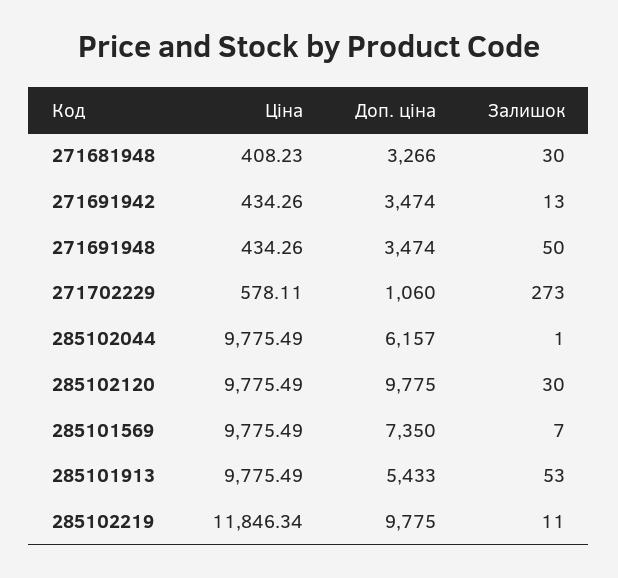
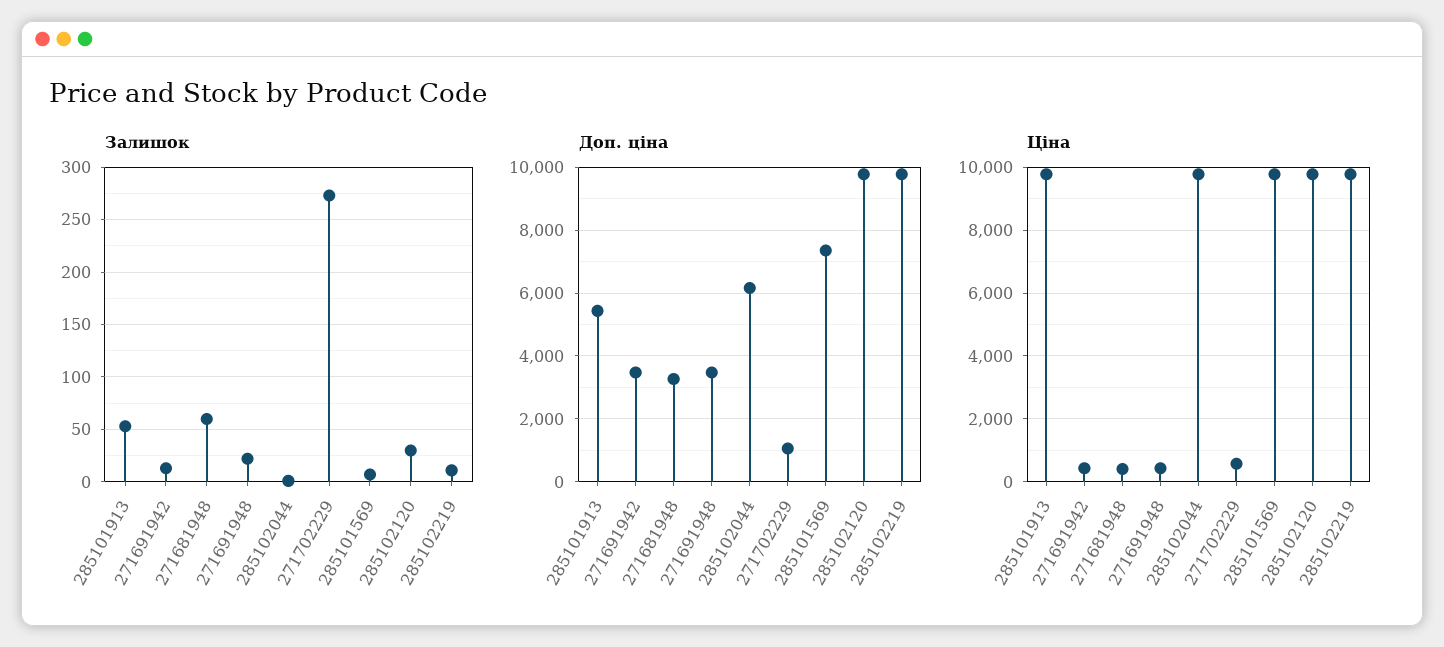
  {
    "Ціна": {
      "271681948": 408.23,
      "271691942": 434.26,
      "271691948": 434.26,
      "271702229": 578.11,
      "285102044": 9775.49,
      "285102120": 9775.49,
      "285101569": 9775.49,
      "285101913": 9775.49,
-     "285102219": 11846.34
+     "285102219": 9800
    },
    "Доп. ціна": {
      "271681948": 3266,
      "271691942": 3474,
      "271691948": 3474,
      "271702229": 1060,
      "285102044": 6157,
      "285102120": 9775,
      "285101569": 7350,
      "285101913": 5433,
      "285102219": 9775
    },
    "Залишок": {
-     "271681948": 30,
+     "271681948": 60,
      "271691942": 13,
-     "271691948": 50,
+     "271691948": 20,
      "271702229": 273,
      "285102044": 1,
      "285102120": 30,
      "285101569": 7,
      "285101913": 53,
      "285102219": 11
    }
  }

